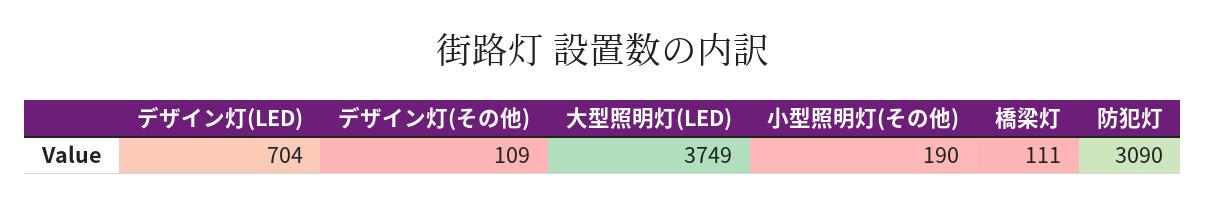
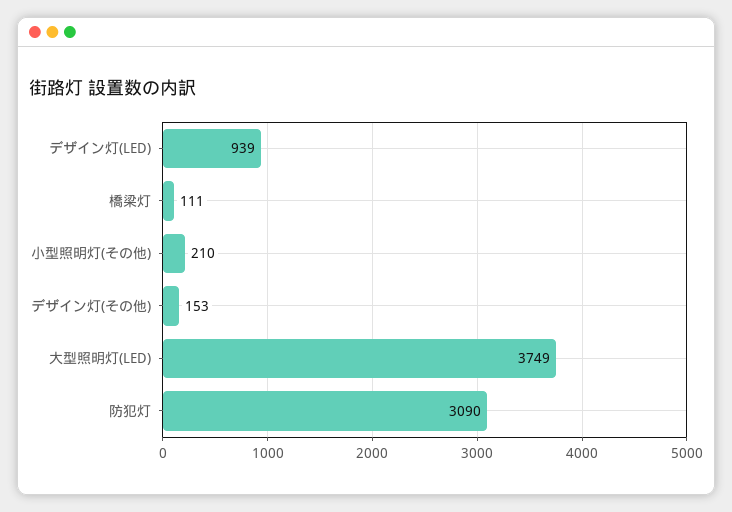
  {
-   "デザイン灯(LED)": 704,
+   "デザイン灯(LED)": 939,
-   "デザイン灯(その他)": 109,
+   "デザイン灯(その他)": 153,
    "大型照明灯(LED)": 3749,
-   "小型照明灯(その他)": 190,
+   "小型照明灯(その他)": 210,
    "橋梁灯": 111,
    "防犯灯": 3090
  }

